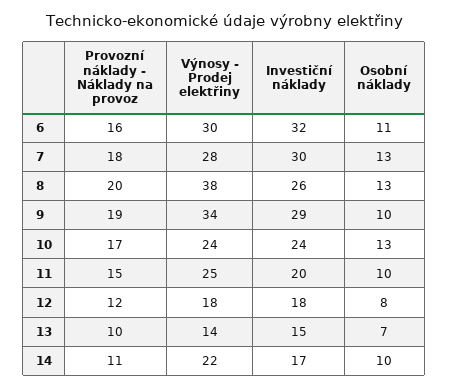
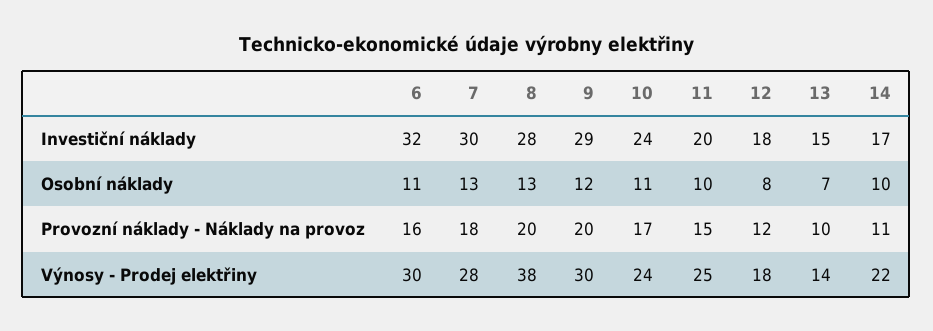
  {
    "Provozní náklady - Náklady na provoz": {
      "6": 16,
      "7": 18,
      "8": 20,
-     "9": 19,
+     "9": 20,
      "10": 17,
      "11": 15,
      "12": 12,
      "13": 10,
      "14": 11
    },
    "Výnosy - Prodej elektřiny": {
      "6": 30,
      "7": 28,
      "8": 38,
-     "9": 34,
+     "9": 30,
      "10": 24,
      "11": 25,
      "12": 18,
      "13": 14,
      "14": 22
    },
    "Investiční náklady": {
      "6": 32,
      "7": 30,
-     "8": 26,
+     "8": 28,
      "9": 29,
      "10": 24,
      "11": 20,
      "12": 18,
      "13": 15,
      "14": 17
    },
    "Osobní náklady": {
      "6": 11,
      "7": 13,
      "8": 13,
-     "9": 10,
+     "9": 12,
-     "10": 13,
+     "10": 11,
      "11": 10,
      "12": 8,
      "13": 7,
      "14": 10
    }
  }

